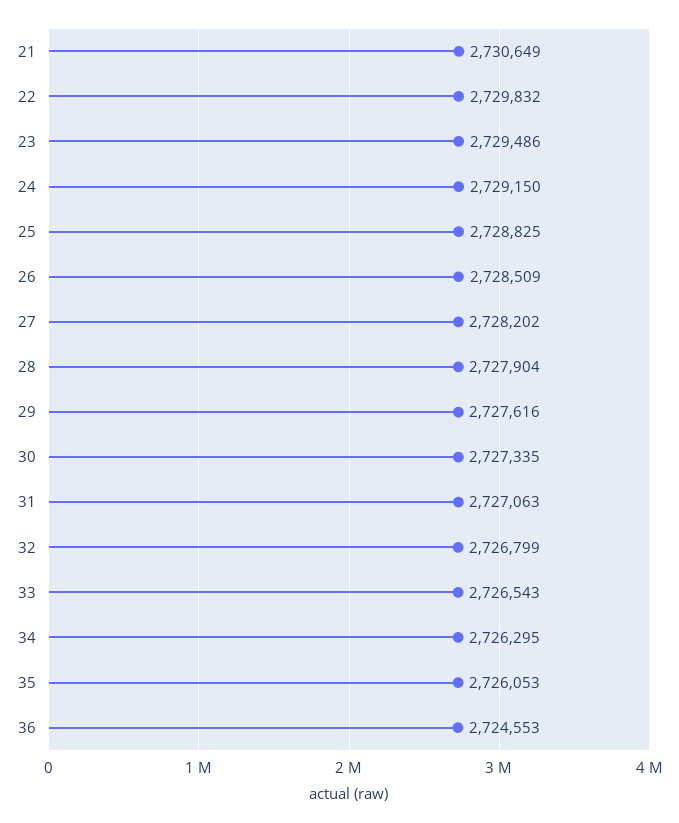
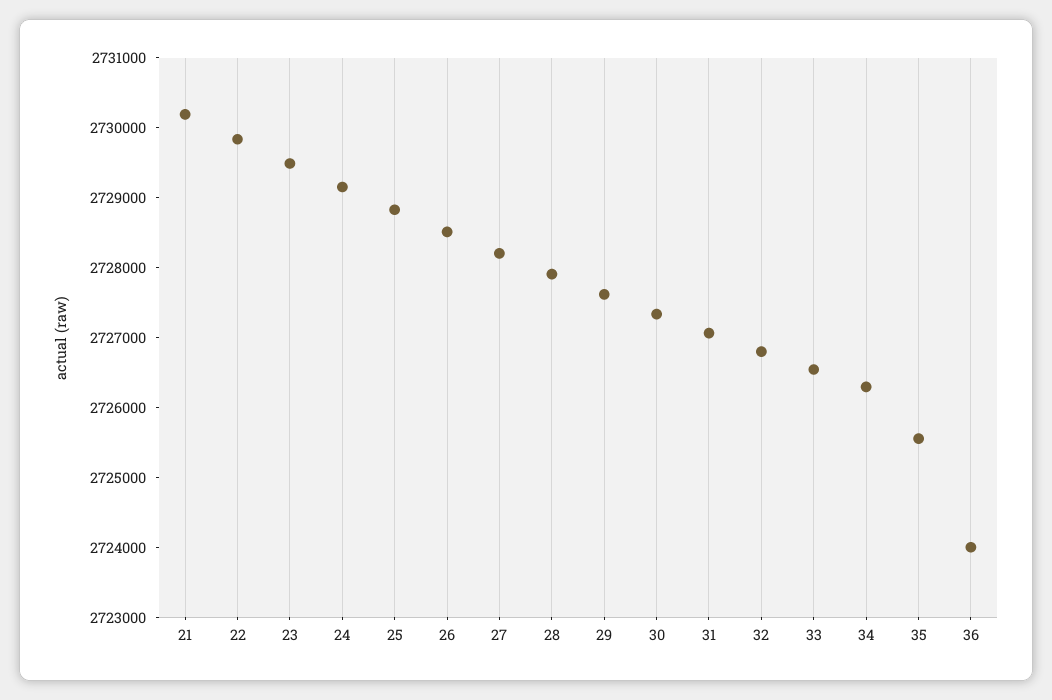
  {
-   "21": 2730649,
+   "21": 2730200,
    "22": 2729832,
    "23": 2729486,
    "24": 2729150,
    "25": 2728825,
    "26": 2728509,
    "27": 2728202,
    "28": 2727904,
    "29": 2727616,
    "30": 2727335,
    "31": 2727063,
    "32": 2726799,
    "33": 2726543,
    "34": 2726295,
-   "35": 2726053,
+   "35": 2725600,
-   "36": 2724553
+   "36": 2724000
  }

